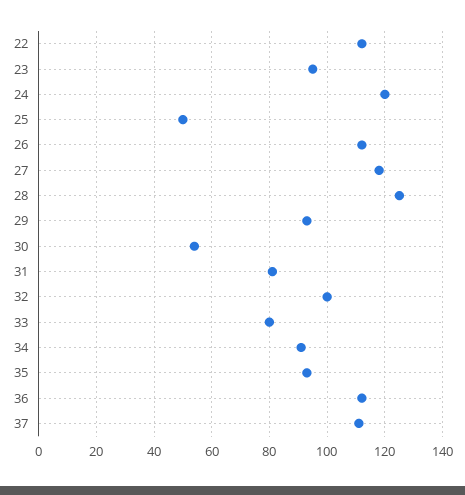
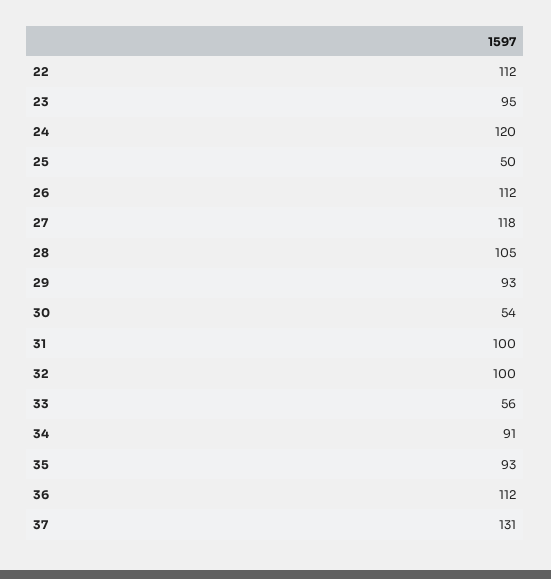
  {
    "22": 112,
    "23": 95,
    "24": 120,
    "25": 50,
    "26": 112,
    "27": 118,
-   "28": 125,
+   "28": 105,
    "29": 93,
    "30": 54,
-   "31": 80,
+   "31": 100,
    "32": 100,
-   "33": 80,
+   "33": 56,
    "34": 91,
    "35": 93,
    "36": 112,
-   "37": 110
+   "37": 131
  }

